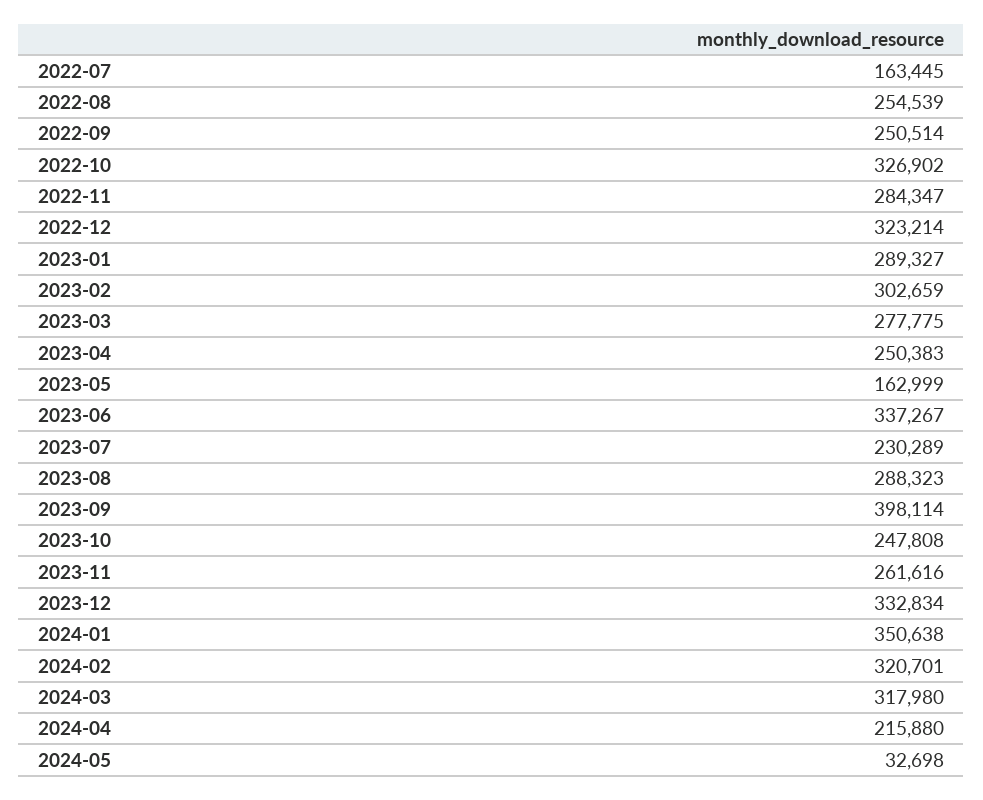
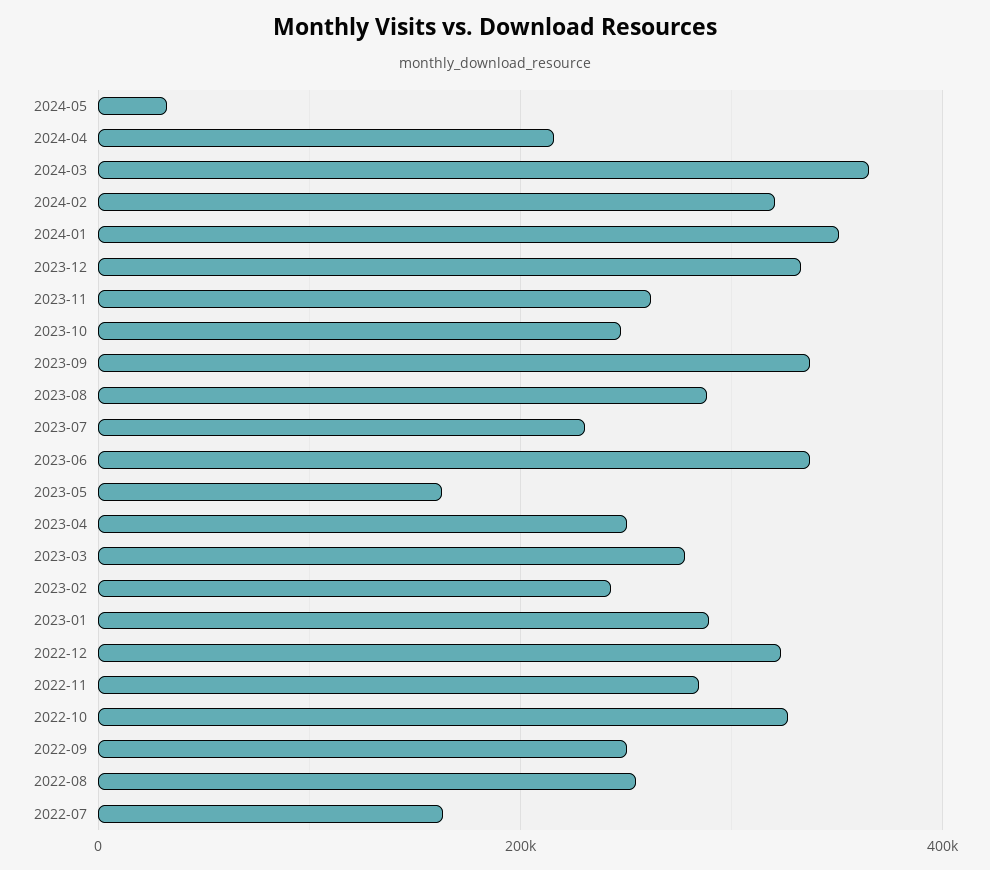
  {
    "2022-07": 163445,
    "2022-08": 254539,
    "2022-09": 250514,
    "2022-10": 326902,
    "2022-11": 284347,
    "2022-12": 323214,
    "2023-01": 289327,
-   "2023-02": 302659,
+   "2023-02": 240000,
    "2023-03": 277775,
    "2023-04": 250383,
    "2023-05": 162999,
    "2023-06": 337267,
    "2023-07": 230289,
    "2023-08": 288323,
-   "2023-09": 398114,
+   "2023-09": 340000,
    "2023-10": 247808,
    "2023-11": 261616,
    "2023-12": 332834,
    "2024-01": 350638,
    "2024-02": 320701,
-   "2024-03": 317980,
+   "2024-03": 360000,
    "2024-04": 215880,
    "2024-05": 32698
  }

